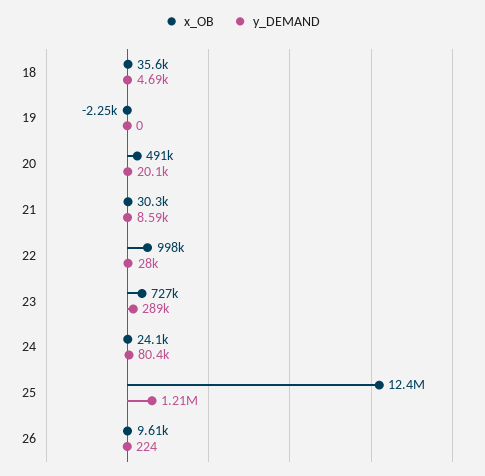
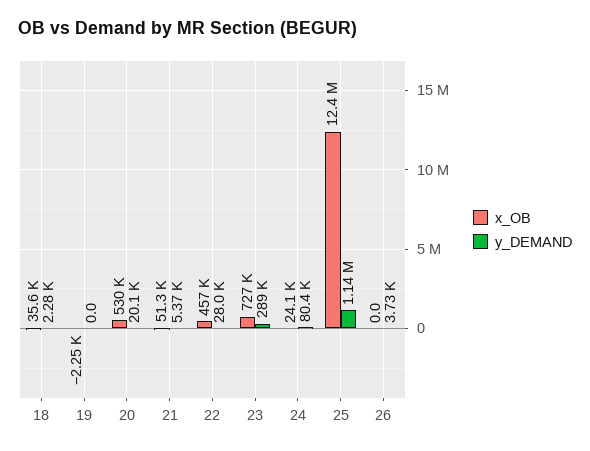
  {
    "x_OB": {
      "18": 35600,
      "19": -2250,
-     "20": 491000,
+     "20": 530000,
-     "21": 30300,
+     "21": 51300,
-     "22": 998000,
+     "22": 457000,
      "23": 727000,
      "24": 24100,
      "25": 12400000,
-     "26": 9610
+     "26": 0
    },
    "y_DEMAND": {
-     "18": 4690,
+     "18": 2280,
      "19": 0,
      "20": 20100,
-     "21": 8590,
+     "21": 5370,
      "22": 28000,
      "23": 289000,
      "24": 80400,
-     "25": 1210000,
+     "25": 1140000,
-     "26": 224
+     "26": 3730
    }
  }

